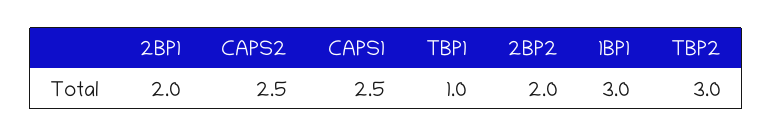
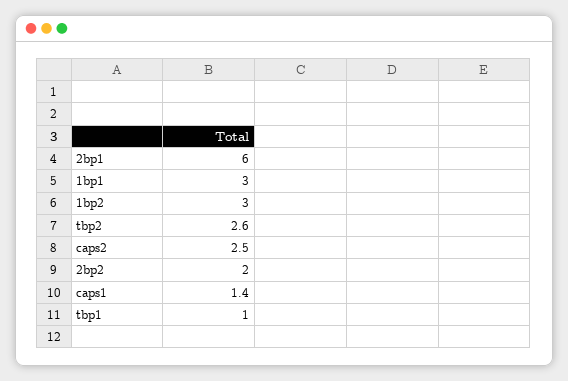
  {
-   "2BP1": 2,
+   "2BP1": 6,
    "CAPS2": 2.5,
-   "CAPS1": 2.5,
+   "CAPS1": 1.4,
    "TBP1": 1,
    "2BP2": 2,
    "1BP1": 3,
-   "TBP2": 3
+   "TBP2": 2.6,
+   "1bp2": 3
  }

